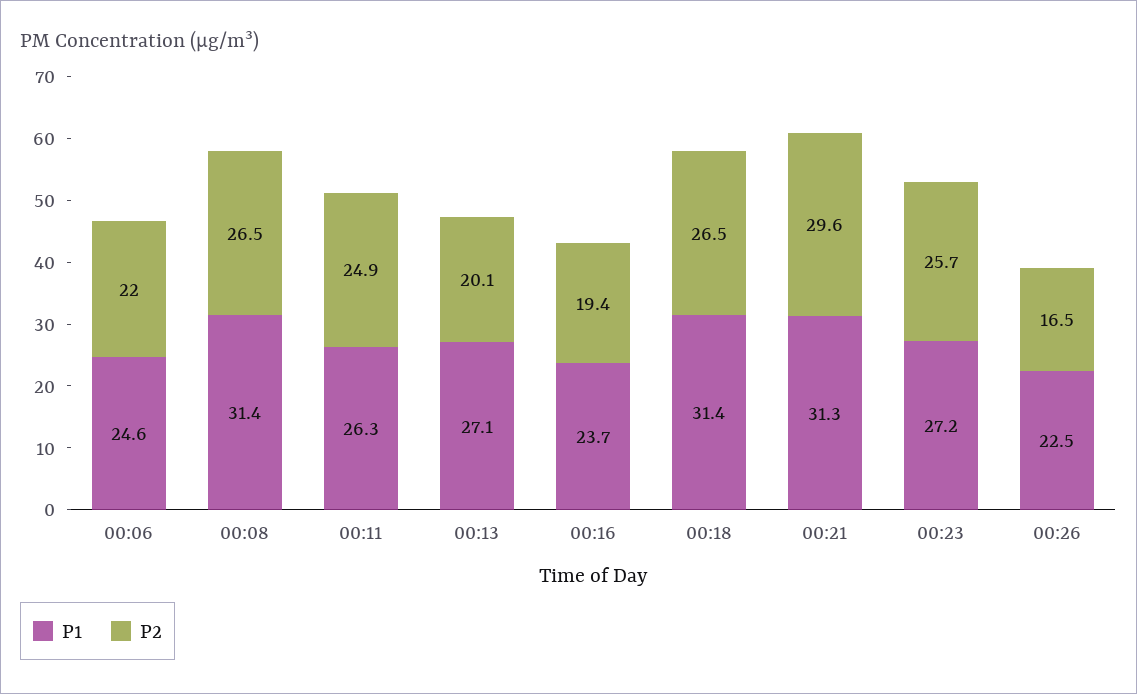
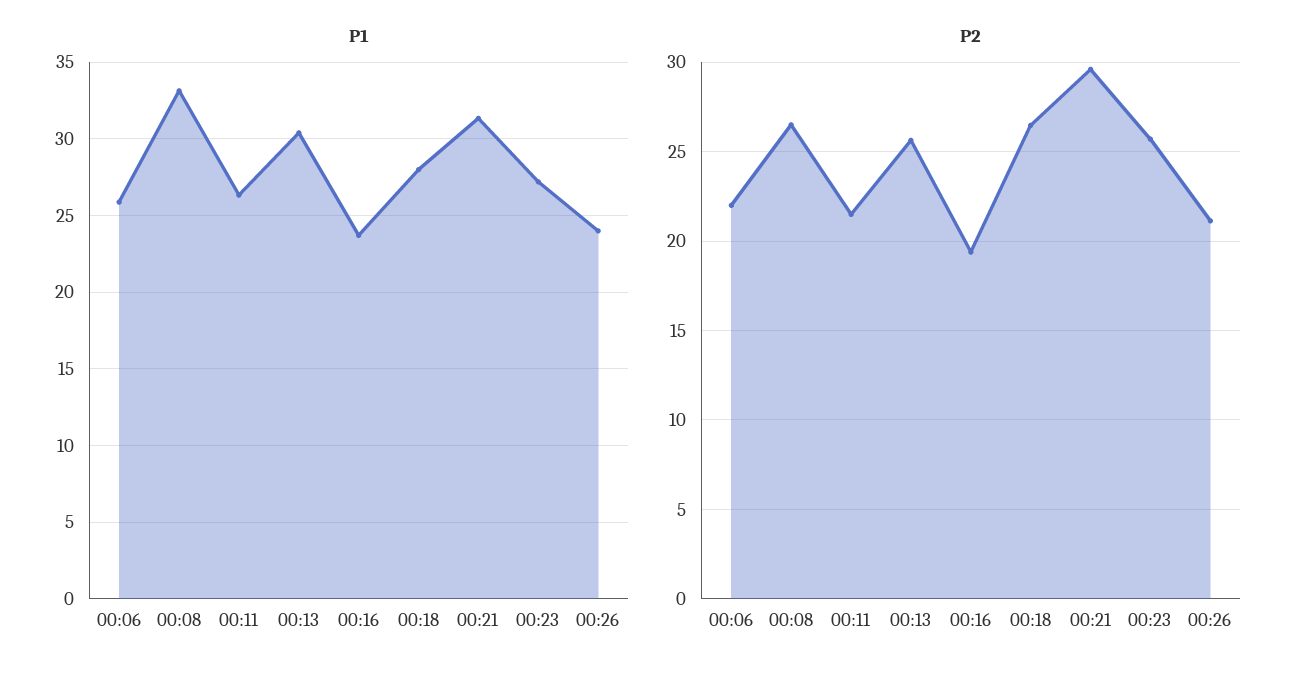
  {
    "P1": {
-     "00:06": 24.6,
+     "00:06": 26,
-     "00:08": 31.4,
+     "00:08": 33,
      "00:11": 26.3,
-     "00:13": 27.1,
+     "00:13": 30.5,
      "00:16": 23.7,
-     "00:18": 31.4,
+     "00:18": 28,
      "00:21": 31.3,
      "00:23": 27.2,
-     "00:26": 22.5
+     "00:26": 24
    },
    "P2": {
      "00:06": 22,
      "00:08": 26.5,
-     "00:11": 24.9,
+     "00:11": 21.5,
-     "00:13": 20.1,
+     "00:13": 25.5,
      "00:16": 19.4,
      "00:18": 26.5,
      "00:21": 29.6,
      "00:23": 25.7,
-     "00:26": 16.5
+     "00:26": 21
    }
  }

